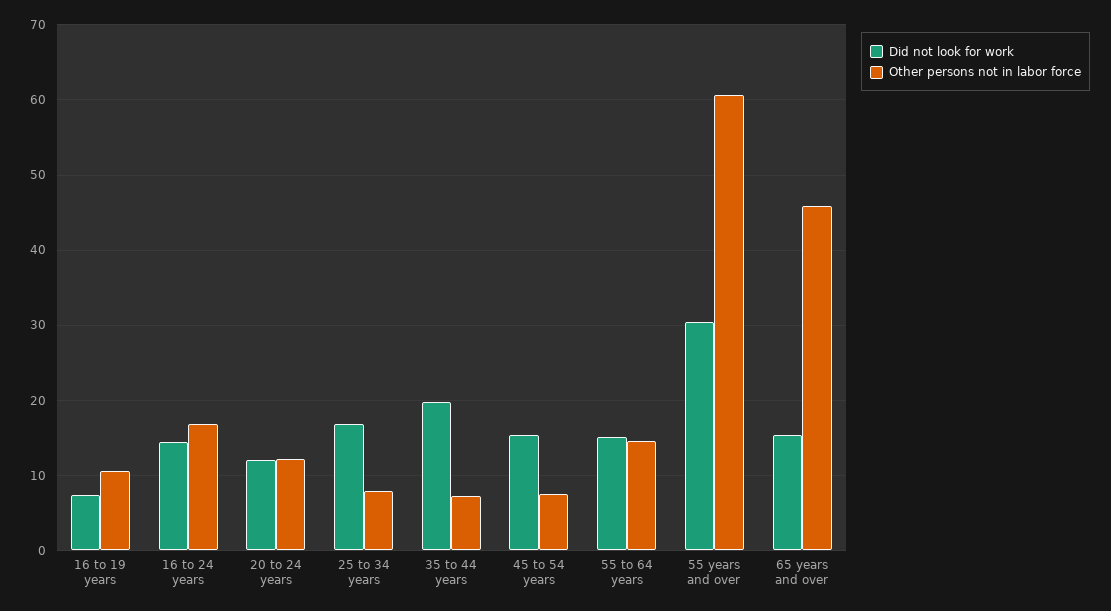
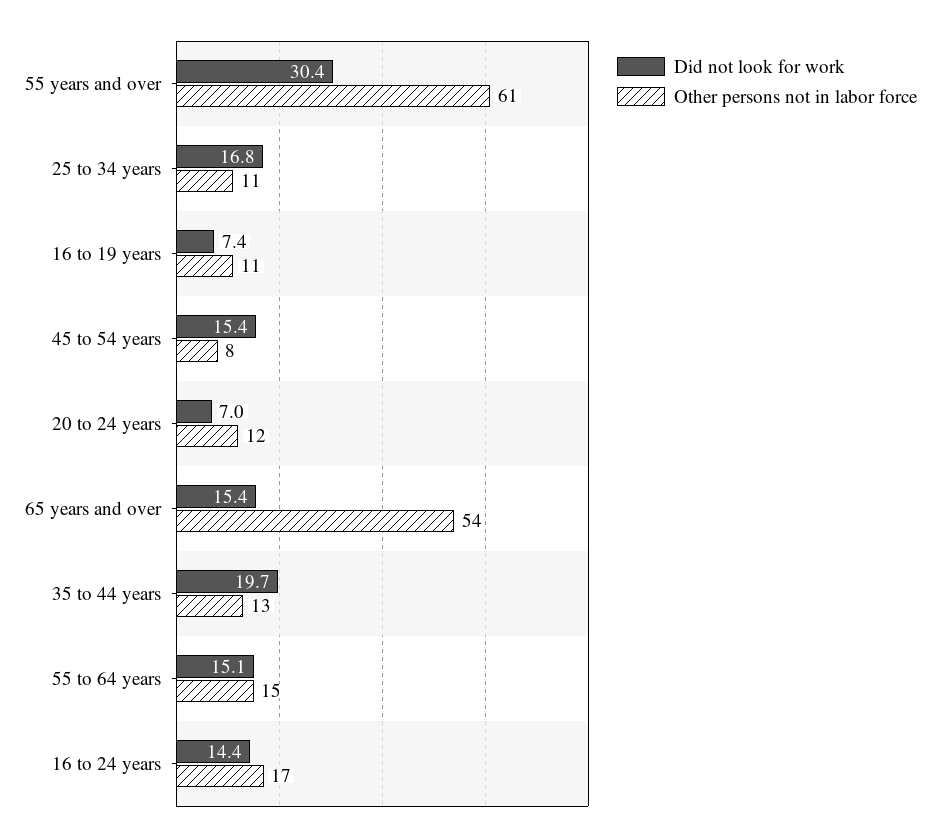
  {
    "Did not look for work": {
      "16 to 19 years": 7.4,
      "16 to 24 years": 14.4,
-     "20 to 24 years": 12,
+     "20 to 24 years": 7,
      "25 to 34 years": 16.8,
      "35 to 44 years": 19.7,
      "45 to 54 years": 15.4,
      "55 to 64 years": 15.1,
      "55 years and over": 30.4,
      "65 years and over": 15.4
    },
    "Other persons not in labor force": {
      "16 to 19 years": 11,
      "16 to 24 years": 17,
      "20 to 24 years": 12,
-     "25 to 34 years": 8,
+     "25 to 34 years": 11,
-     "35 to 44 years": 7,
+     "35 to 44 years": 13,
      "45 to 54 years": 8,
      "55 to 64 years": 15,
      "55 years and over": 61,
-     "65 years and over": 46
+     "65 years and over": 54
    }
  }

